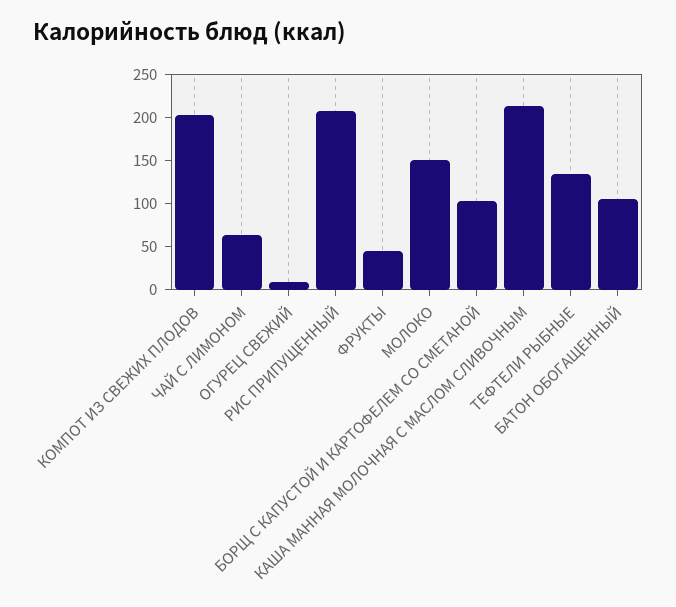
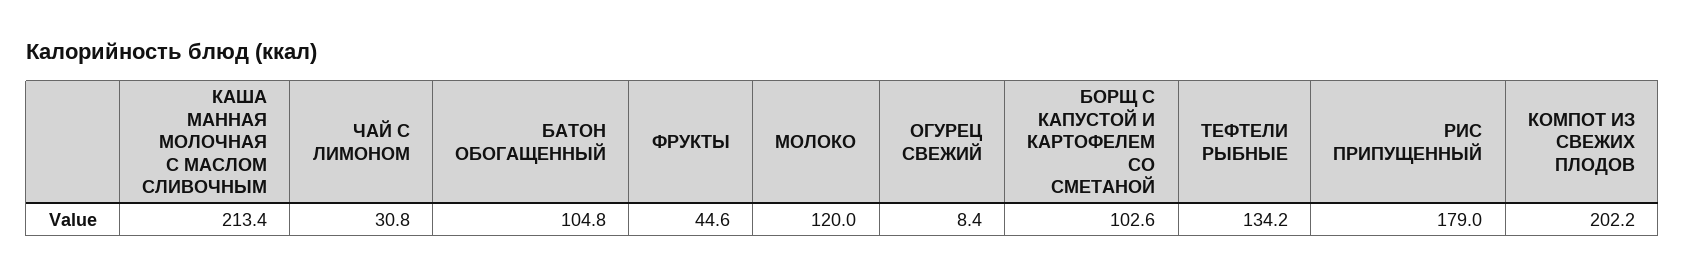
  {
    "КОМПОТ ИЗ СВЕЖИХ ПЛОДОВ": 202.2,
-   "ЧАЙ С ЛИМОНОМ": 60,
+   "ЧАЙ С ЛИМОНОМ": 30.8,
    "ОГУРЕЦ СВЕЖИЙ": 8.4,
-   "РИС ПРИПУЩЕННЫЙ": 210,
+   "РИС ПРИПУЩЕННЫЙ": 179,
    "ФРУКТЫ": 44.6,
-   "МОЛОКО": 150,
+   "МОЛОКО": 120,
    "БОРЩ С КАПУСТОЙ И КАРТОФЕЛЕМ СО СМЕТАНОЙ": 102.6,
    "КАША МАННАЯ МОЛОЧНАЯ С МАСЛОМ СЛИВОЧНЫМ": 213.4,
    "ТЕФТЕЛИ РЫБНЫЕ": 134.2,
    "БАТОН ОБОГАЩЕННЫЙ": 104.8
  }

